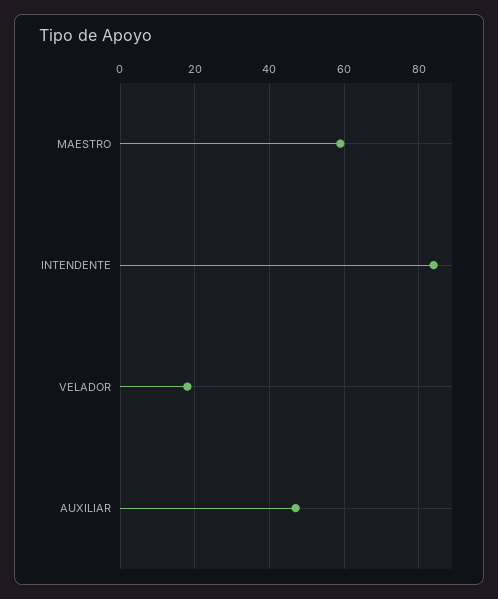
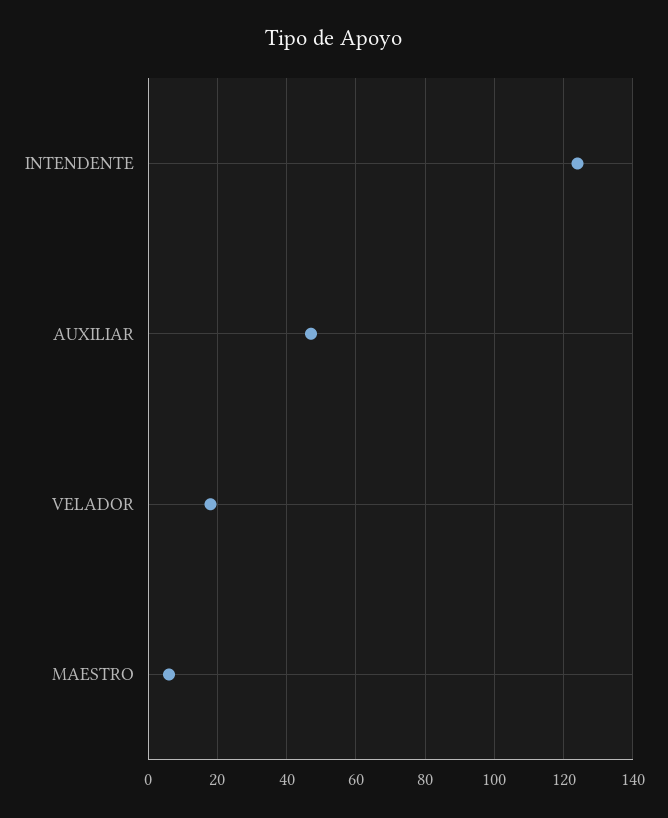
  {
-   "MAESTRO": 60,
+   "MAESTRO": 5,
-   "INTENDENTE": 85,
+   "INTENDENTE": 125,
    "VELADOR": 20,
    "AUXILIAR": 45
  }

